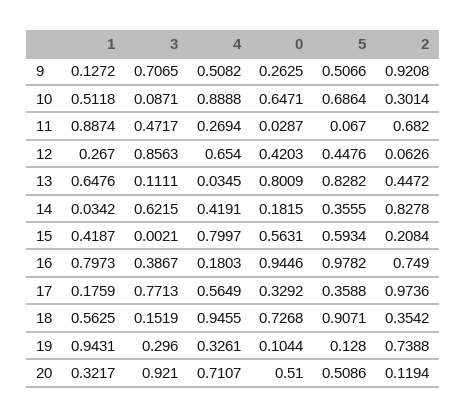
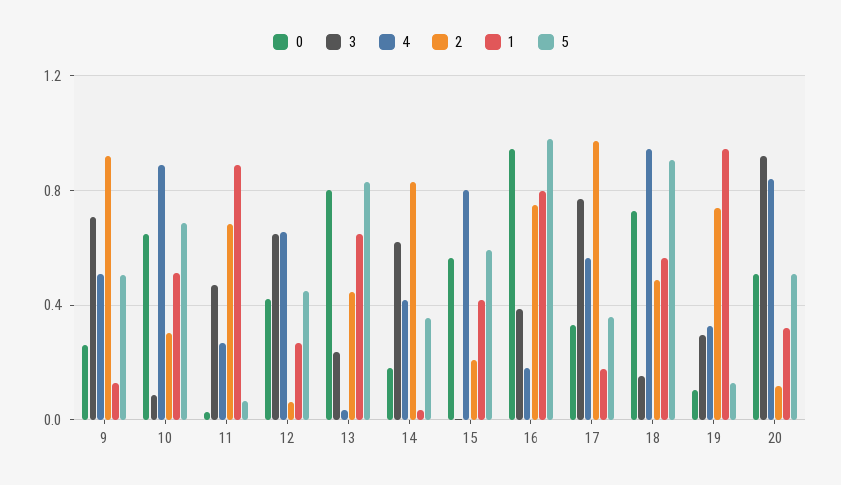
  {
    "1": {
      "9": 0.1272,
      "10": 0.5118,
      "11": 0.8874,
      "12": 0.267,
      "13": 0.6476,
      "14": 0.0342,
      "15": 0.4187,
      "16": 0.7973,
      "17": 0.1759,
      "18": 0.5625,
      "19": 0.9431,
      "20": 0.3217
    },
    "3": {
      "9": 0.7065,
      "10": 0.0871,
      "11": 0.4717,
-     "12": 0.8563,
+     "12": 0.65,
-     "13": 0.1111,
+     "13": 0.25,
      "14": 0.6215,
      "15": 0.0021,
      "16": 0.3867,
      "17": 0.7713,
      "18": 0.1519,
      "19": 0.296,
      "20": 0.921
    },
    "4": {
      "9": 0.5082,
      "10": 0.8888,
      "11": 0.2694,
      "12": 0.654,
      "13": 0.0345,
      "14": 0.4191,
      "15": 0.7997,
      "16": 0.1803,
      "17": 0.5649,
      "18": 0.9455,
      "19": 0.3261,
-     "20": 0.7107
+     "20": 0.85
    },
    "0": {
      "9": 0.2625,
      "10": 0.6471,
      "11": 0.0287,
      "12": 0.4203,
      "13": 0.8009,
      "14": 0.1815,
      "15": 0.5631,
      "16": 0.9446,
      "17": 0.3292,
      "18": 0.7268,
      "19": 0.1044,
      "20": 0.51
    },
    "5": {
      "9": 0.5066,
      "10": 0.6864,
      "11": 0.067,
      "12": 0.4476,
      "13": 0.8282,
      "14": 0.3555,
      "15": 0.5934,
      "16": 0.9782,
      "17": 0.3588,
      "18": 0.9071,
      "19": 0.128,
      "20": 0.5086
    },
    "2": {
      "9": 0.9208,
      "10": 0.3014,
      "11": 0.682,
      "12": 0.0626,
      "13": 0.4472,
      "14": 0.8278,
      "15": 0.2084,
      "16": 0.749,
      "17": 0.9736,
-     "18": 0.3542,
+     "18": 0.5,
      "19": 0.7388,
      "20": 0.1194
    }
  }

